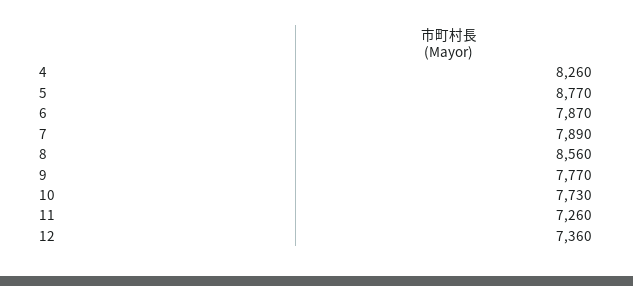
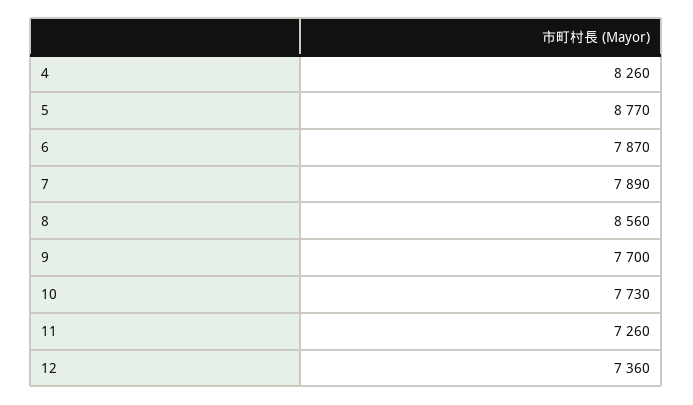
  {
    "4": 8260,
    "5": 8770,
    "6": 7870,
    "7": 7890,
    "8": 8560,
-   "9": 7770,
+   "9": 7700,
    "10": 7730,
    "11": 7260,
    "12": 7360
  }

